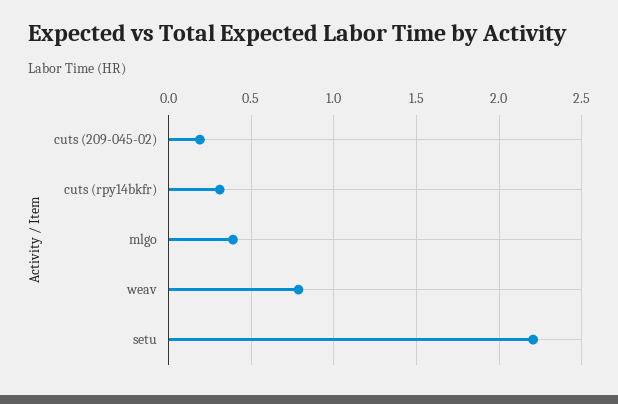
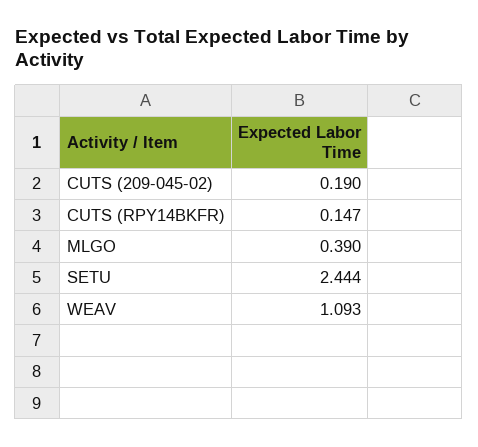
  {
    "cuts (209-045-02)": 0.19,
-   "cuts (rpy14bkfr)": 0.3,
+   "cuts (rpy14bkfr)": 0.147,
    "mlgo": 0.39,
-   "weav": 0.8,
+   "weav": 1.093,
-   "setu": 2.2
+   "setu": 2.444
  }

